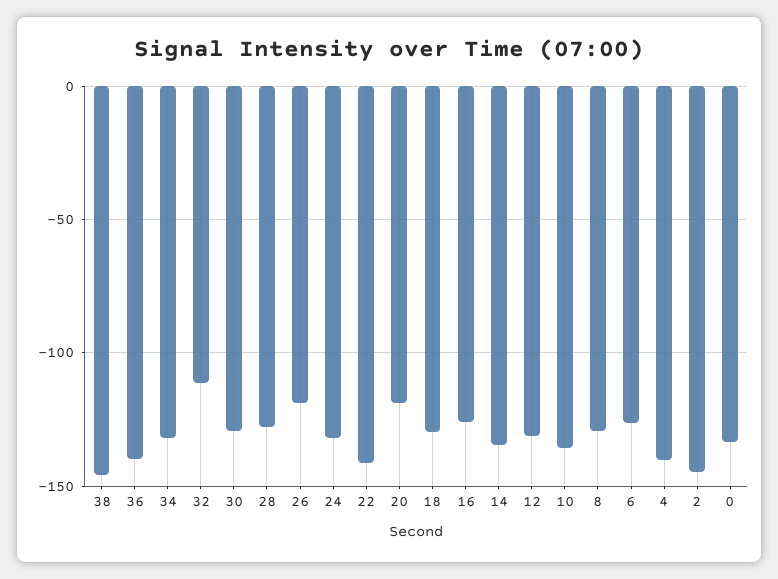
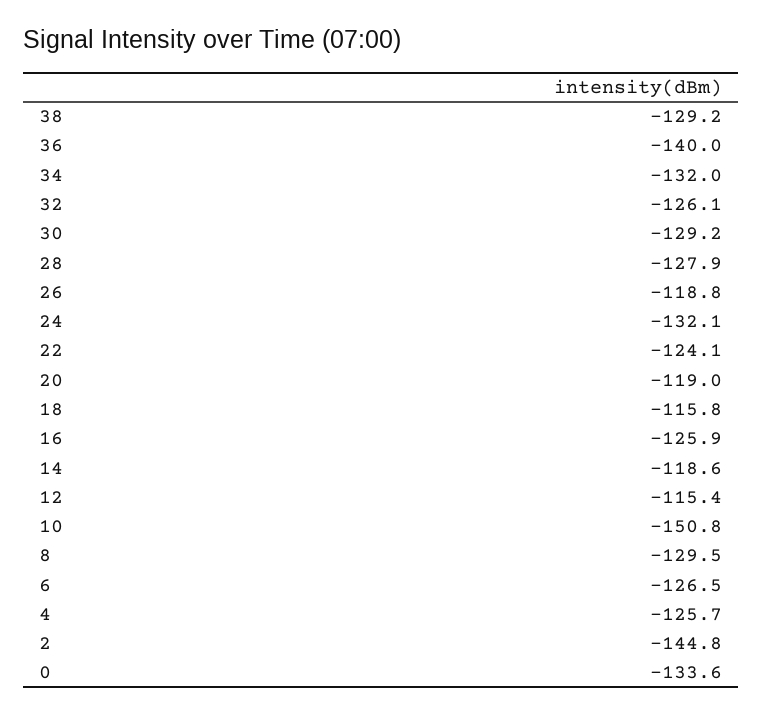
  {
-   "38": -145,
+   "38": -129.2,
    "36": -140,
    "34": -132,
-   "32": -110,
+   "32": -126.1,
    "30": -129.2,
    "28": -127.9,
    "26": -118.8,
    "24": -132.1,
-   "22": -140,
+   "22": -124.1,
    "20": -119,
-   "18": -130,
+   "18": -115.8,
    "16": -125.9,
-   "14": -135,
+   "14": -118.6,
-   "12": -130,
+   "12": -115.4,
-   "10": -135,
+   "10": -150.8,
    "8": -129.5,
    "6": -126.5,
-   "4": -140,
+   "4": -125.7,
    "2": -144.8,
    "0": -133.6
  }

